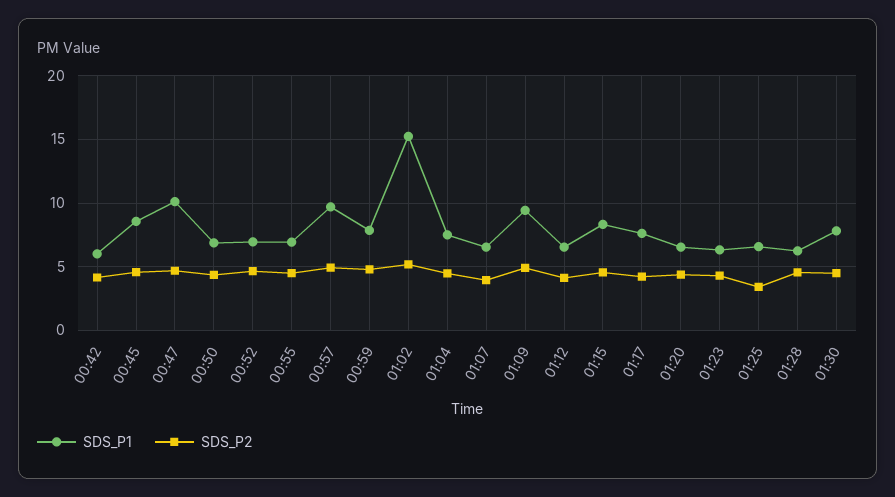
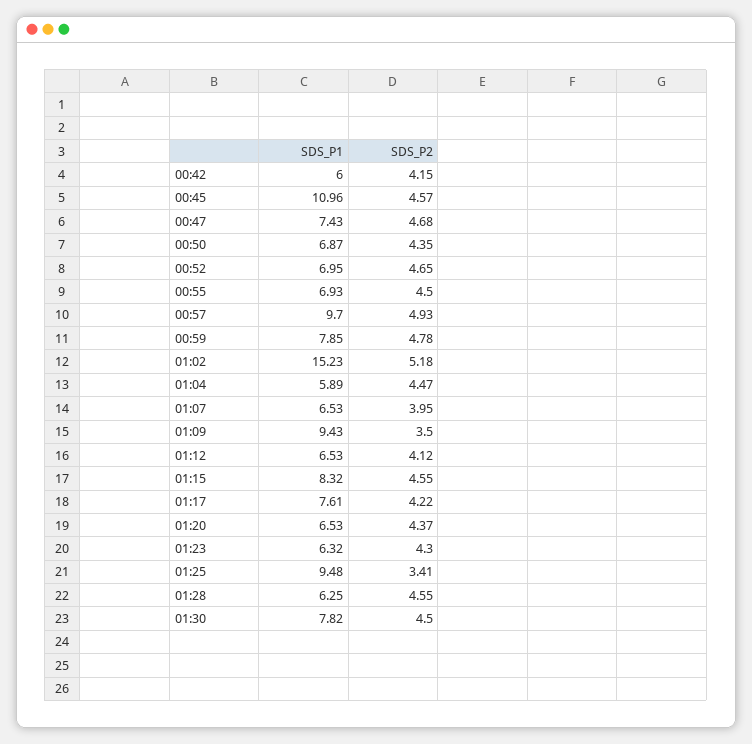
  {
    "SDS_P1": {
      "00:42": 6,
-     "00:45": 8.5,
+     "00:45": 10.96,
-     "00:47": 10,
+     "00:47": 7.43,
      "00:50": 6.87,
      "00:52": 6.95,
      "00:55": 6.93,
      "00:57": 9.7,
      "00:59": 7.85,
      "01:02": 15.23,
-     "01:04": 7.5,
+     "01:04": 5.89,
      "01:07": 6.53,
      "01:09": 9.43,
      "01:12": 6.53,
      "01:15": 8.32,
      "01:17": 7.61,
      "01:20": 6.53,
      "01:23": 6.32,
-     "01:25": 6.5,
+     "01:25": 9.48,
      "01:28": 6.25,
      "01:30": 7.82
    },
    "SDS_P2": {
      "00:42": 4.15,
      "00:45": 4.57,
      "00:47": 4.68,
      "00:50": 4.35,
      "00:52": 4.65,
      "00:55": 4.5,
      "00:57": 4.93,
      "00:59": 4.78,
      "01:02": 5.18,
      "01:04": 4.47,
      "01:07": 3.95,
-     "01:09": 5,
+     "01:09": 3.5,
      "01:12": 4.12,
      "01:15": 4.55,
      "01:17": 4.22,
      "01:20": 4.37,
      "01:23": 4.3,
      "01:25": 3.41,
      "01:28": 4.55,
      "01:30": 4.5
    }
  }

